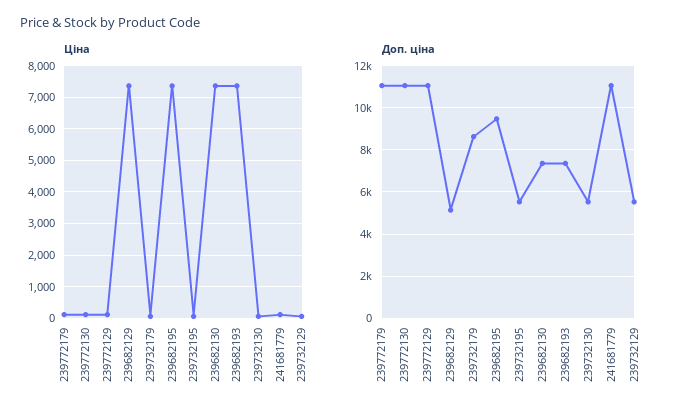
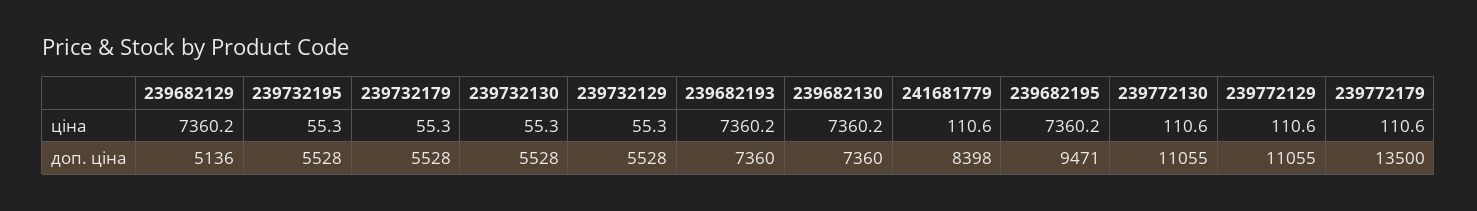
  {
    "Ціна": {
      "239772179": 110.6,
      "239772130": 110.6,
      "239772129": 110.6,
      "239682129": 7360.2,
      "239732179": 55.3,
      "239682195": 7360.2,
      "239732195": 55.3,
      "239682130": 7360.2,
      "239682193": 7360.2,
      "239732130": 55.3,
      "241681779": 110.6,
      "239732129": 55.3
    },
    "Доп. ціна": {
-     "239772179": 11000,
+     "239772179": 13500,
      "239772130": 11055,
      "239772129": 11055,
      "239682129": 5136,
-     "239732179": 8500,
+     "239732179": 5528,
      "239682195": 9471,
      "239732195": 5528,
      "239682130": 7360,
      "239682193": 7360,
      "239732130": 5528,
-     "241681779": 11000,
+     "241681779": 8398,
      "239732129": 5528
    }
  }

